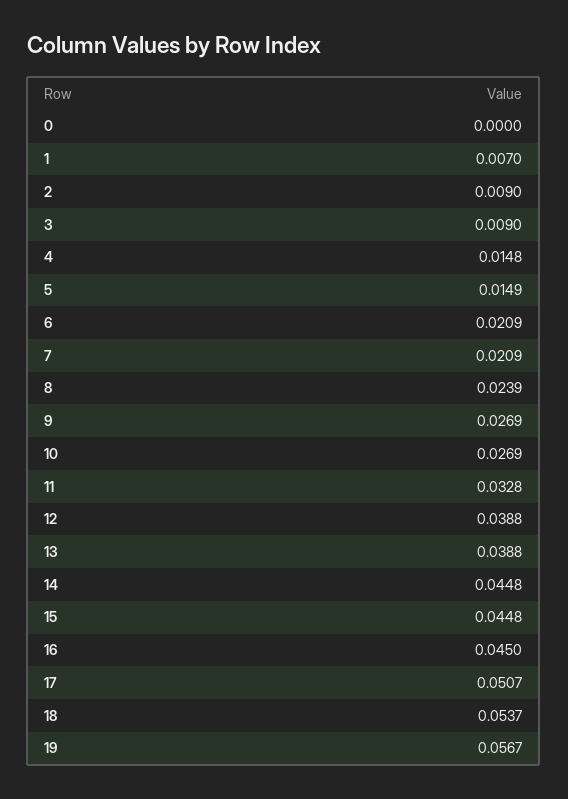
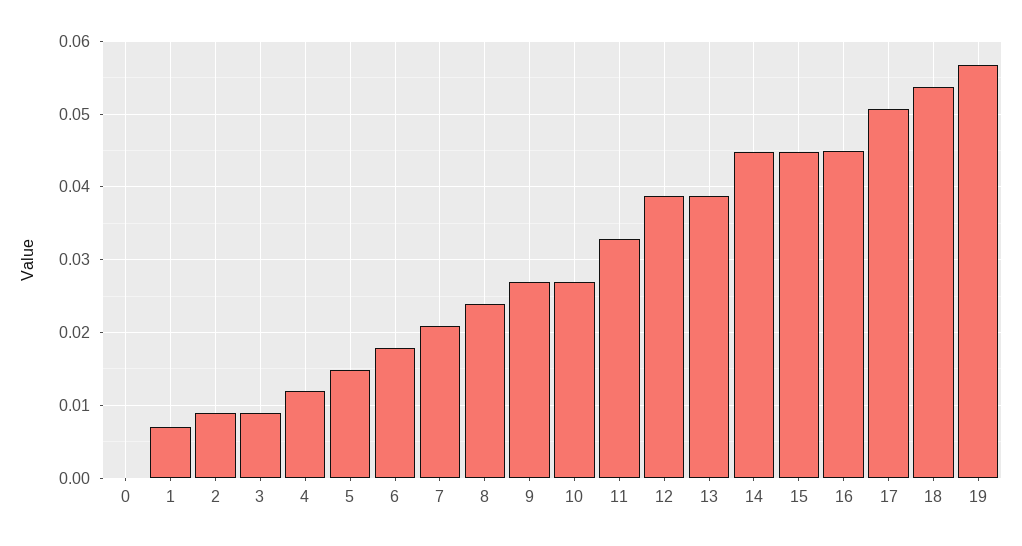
  {
    "0": 0,
    "1": 0.007,
    "2": 0.009,
    "3": 0.009,
-   "4": 0.0148,
+   "4": 0.012,
    "5": 0.0149,
-   "6": 0.0209,
+   "6": 0.018,
    "7": 0.0209,
    "8": 0.0239,
    "9": 0.0269,
    "10": 0.0269,
    "11": 0.0328,
    "12": 0.0388,
    "13": 0.0388,
    "14": 0.0448,
    "15": 0.0448,
    "16": 0.045,
    "17": 0.0507,
    "18": 0.0537,
    "19": 0.0567
  }

